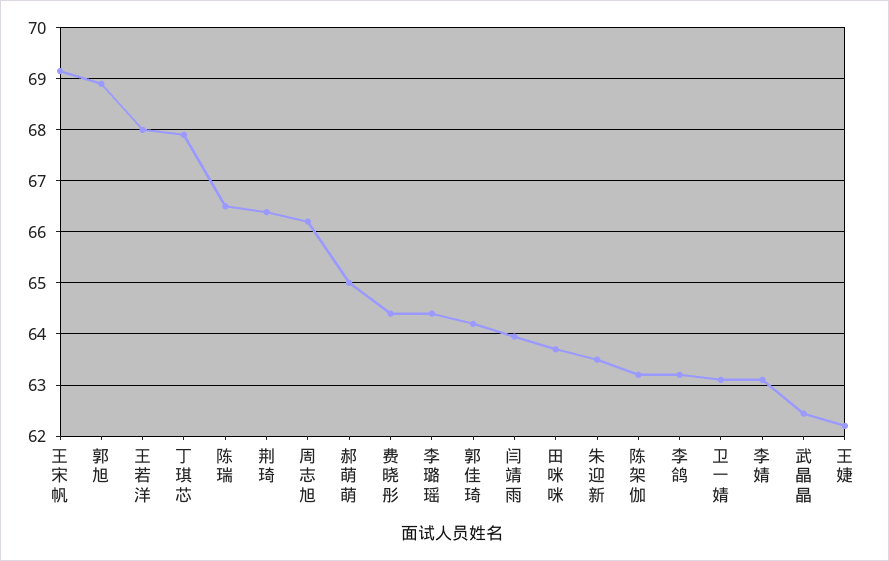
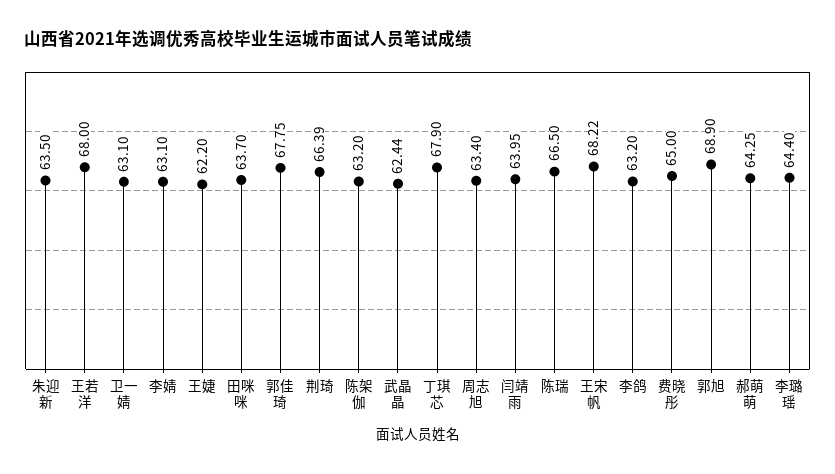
  {
-   "王宋帆": 69.2,
+   "王宋帆": 68.22,
    "郭旭": 68.9,
    "王若洋": 68,
    "丁琪芯": 67.9,
    "陈瑞": 66.5,
    "荆琦": 66.39,
-   "周志旭": 66.2,
+   "周志旭": 63.4,
-   "郝萌萌": 65,
+   "郝萌萌": 64.25,
-   "费晓彤": 64.4,
+   "费晓彤": 65,
    "李璐瑶": 64.4,
-   "郭佳琦": 64.2,
+   "郭佳琦": 67.75,
    "闫靖雨": 63.95,
    "田咪咪": 63.7,
    "朱迎新": 63.5,
    "陈架伽": 63.2,
    "李鸽": 63.2,
    "卫一婧": 63.1,
    "李婧": 63.1,
    "武晶晶": 62.44,
    "王婕": 62.2
  }

